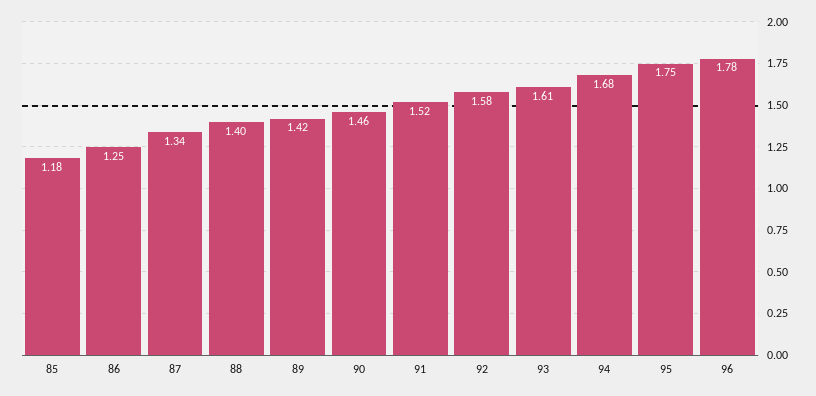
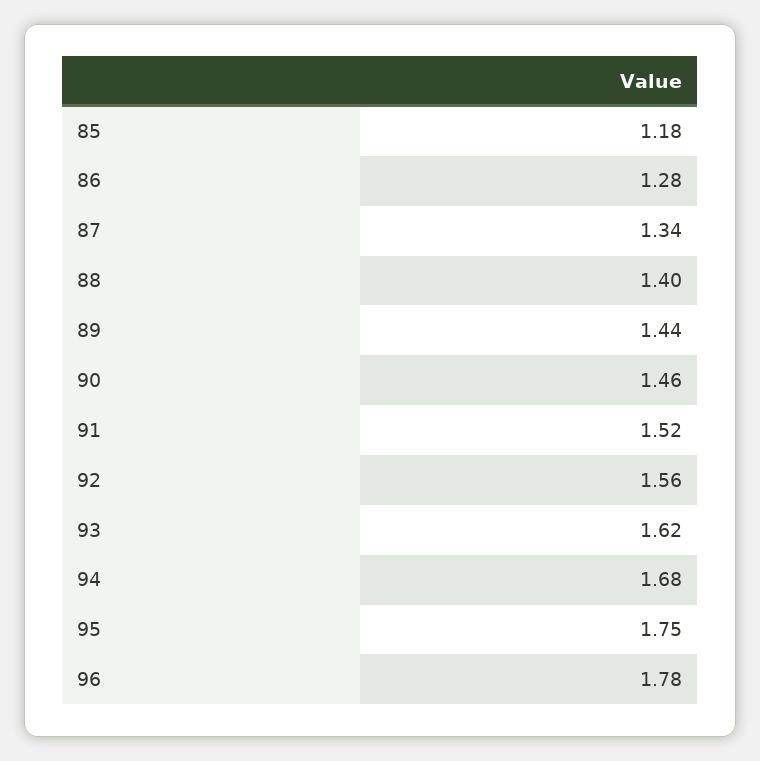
  {
    "85": 1.18,
-   "86": 1.25,
+   "86": 1.28,
    "87": 1.34,
    "88": 1.4,
-   "89": 1.42,
+   "89": 1.44,
    "90": 1.46,
    "91": 1.52,
-   "92": 1.58,
+   "92": 1.56,
-   "93": 1.61,
+   "93": 1.62,
    "94": 1.68,
    "95": 1.75,
    "96": 1.78
  }

